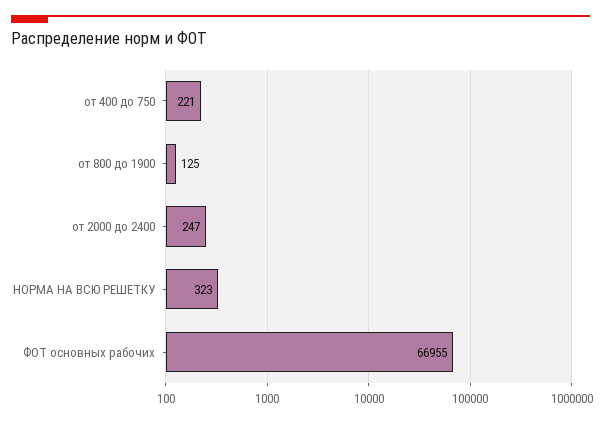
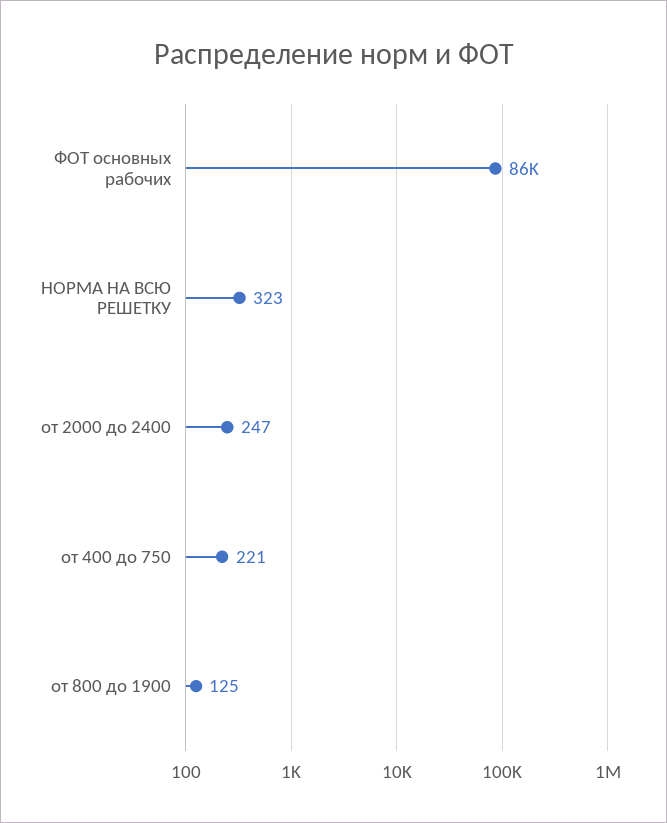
  {
    "от 400 до 750": 221,
    "от 800 до 1900": 125,
    "от 2000 до 2400": 247,
    "НОРМА НА ВСЮ РЕШЕТКУ": 323,
-   "ФОТ основных рабочих": 66955
+   "ФОТ основных рабочих": 86000
  }

